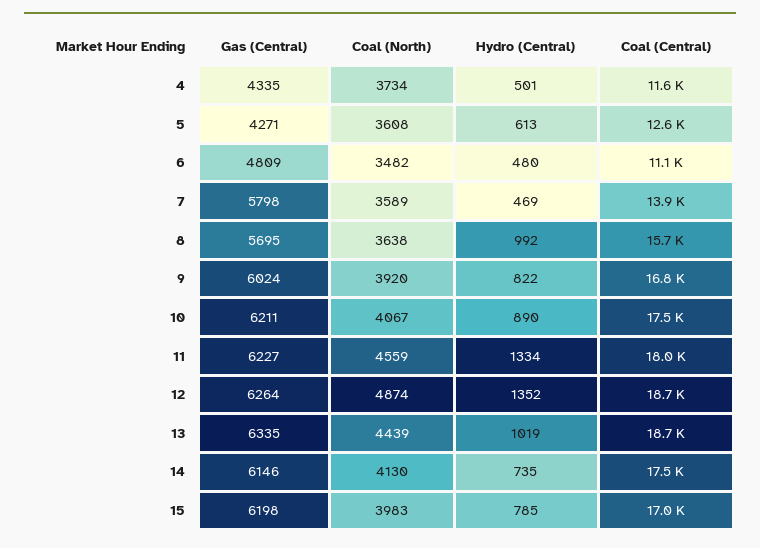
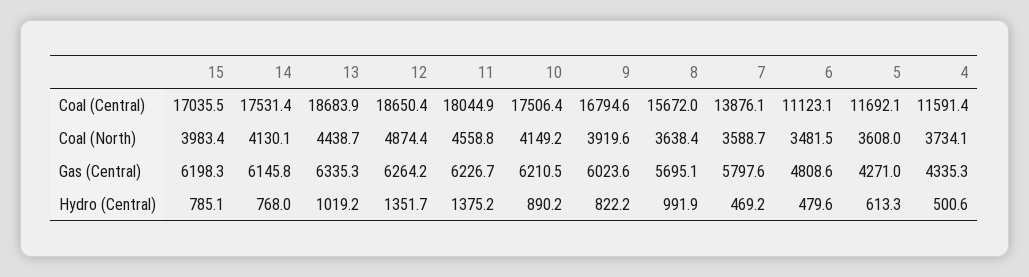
  {
    "Gas (Central)": {
      "4": 4335.3,
      "5": 4271,
      "6": 4808.6,
      "7": 5797.6,
      "8": 5695.1,
      "9": 6023.6,
      "10": 6210.5,
      "11": 6226.7,
      "12": 6264.2,
      "13": 6335.3,
      "14": 6145.8,
      "15": 6198.3
    },
    "Coal (North)": {
      "4": 3734.1,
      "5": 3608,
      "6": 3481.5,
      "7": 3588.7,
      "8": 3638.4,
      "9": 3919.6,
-     "10": 4067,
+     "10": 4149.2,
      "11": 4558.8,
      "12": 4874.4,
      "13": 4438.7,
      "14": 4130.1,
      "15": 3983.4
    },
    "Hydro (Central)": {
      "4": 500.6,
      "5": 613.3,
      "6": 479.6,
      "7": 469.2,
      "8": 991.9,
      "9": 822.2,
      "10": 890.2,
-     "11": 1334,
+     "11": 1375.2,
      "12": 1351.7,
      "13": 1019.2,
-     "14": 735,
+     "14": 768,
      "15": 785.1
    },
    "Coal (Central)": {
      "4": 11591.4,
-     "5": 12600,
+     "5": 11692.1,
      "6": 11123.1,
      "7": 13876.1,
      "8": 15672,
      "9": 16794.6,
      "10": 17506.4,
      "11": 18044.9,
      "12": 18650.4,
      "13": 18683.9,
      "14": 17531.4,
      "15": 17035.5
    }
  }

